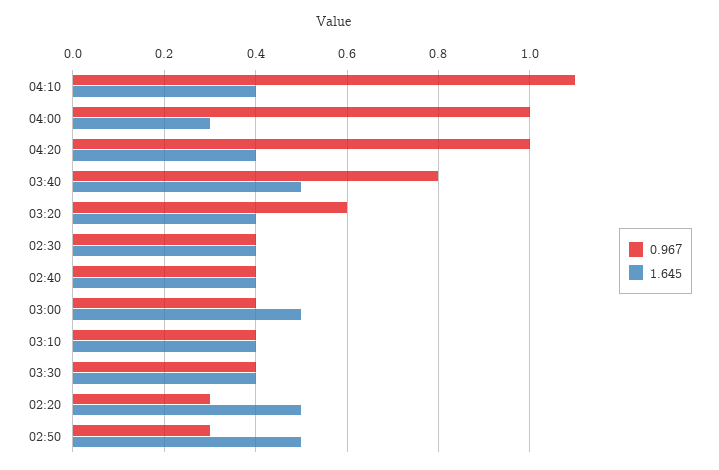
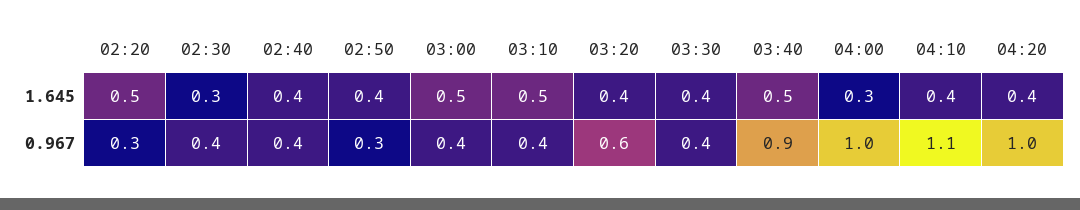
  {
    "0.967": {
      "04:10": 1.1,
      "04:00": 1,
      "04:20": 1,
-     "03:40": 0.8,
+     "03:40": 0.9,
      "03:20": 0.6,
      "02:30": 0.4,
      "02:40": 0.4,
      "03:00": 0.4,
      "03:10": 0.4,
      "03:30": 0.4,
      "02:20": 0.3,
      "02:50": 0.3
    },
    "1.645": {
      "04:10": 0.4,
      "04:00": 0.3,
      "04:20": 0.4,
      "03:40": 0.5,
      "03:20": 0.4,
-     "02:30": 0.4,
+     "02:30": 0.3,
      "02:40": 0.4,
      "03:00": 0.5,
-     "03:10": 0.4,
+     "03:10": 0.5,
      "03:30": 0.4,
      "02:20": 0.5,
-     "02:50": 0.5
+     "02:50": 0.4
    }
  }

